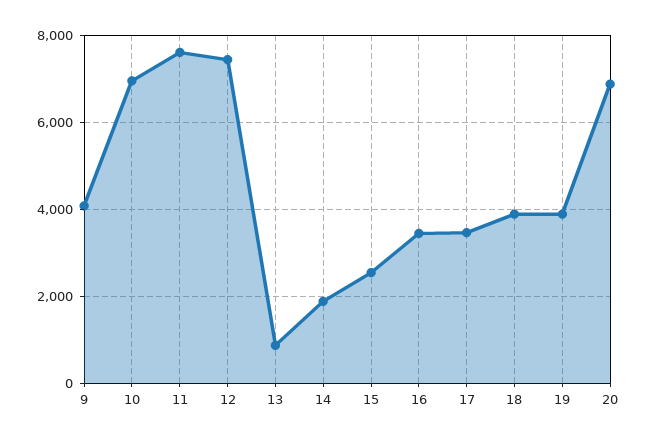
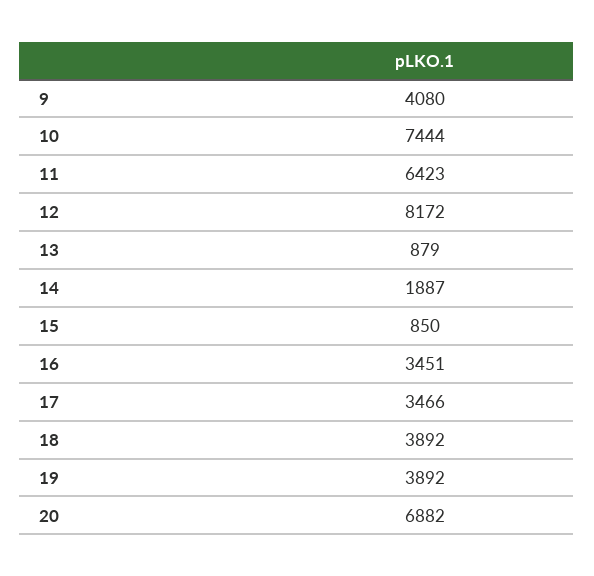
  {
    "9": 4080,
-   "10": 7000,
+   "10": 7444,
-   "11": 7600,
+   "11": 6423,
-   "12": 7400,
+   "12": 8172,
    "13": 879,
    "14": 1887,
-   "15": 2600,
+   "15": 850,
    "16": 3451,
    "17": 3466,
    "18": 3892,
    "19": 3892,
    "20": 6882
  }

